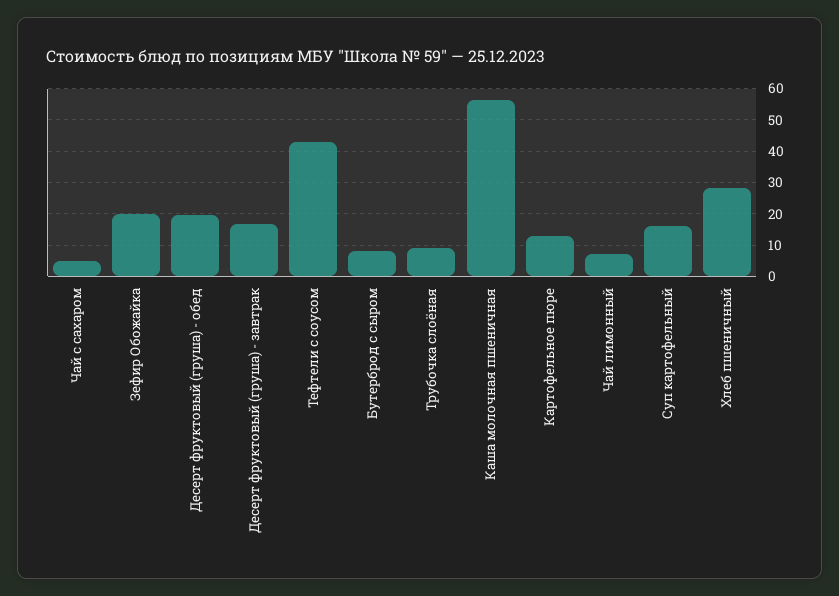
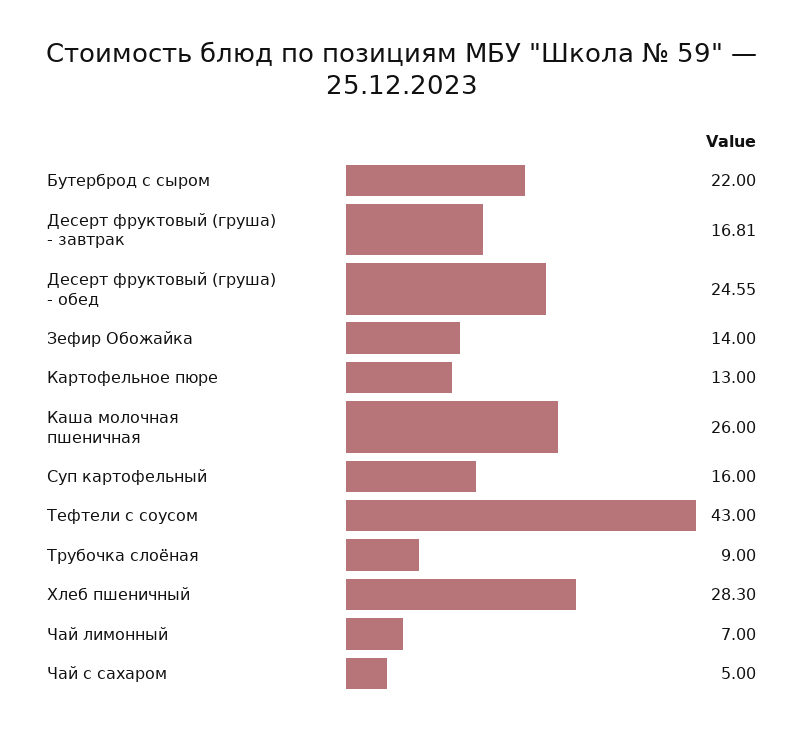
  {
    "Чай с сахаром": 5,
-   "Зефир Обожайка": 20,
+   "Зефир Обожайка": 14,
-   "Десерт фруктовый (груша) - обед": 20,
+   "Десерт фруктовый (груша) - обед": 24.55,
    "Десерт фруктовый (груша) - завтрак": 16.81,
    "Тефтели с соусом": 43,
-   "Бутерброд с сыром": 8,
+   "Бутерброд с сыром": 22,
    "Трубочка слоёная": 9,
-   "Каша молочная пшеничная": 56,
+   "Каша молочная пшеничная": 26,
    "Картофельное пюре": 13,
    "Чай лимонный": 7,
    "Суп картофельный": 16,
    "Хлеб пшеничный": 28.3
  }

